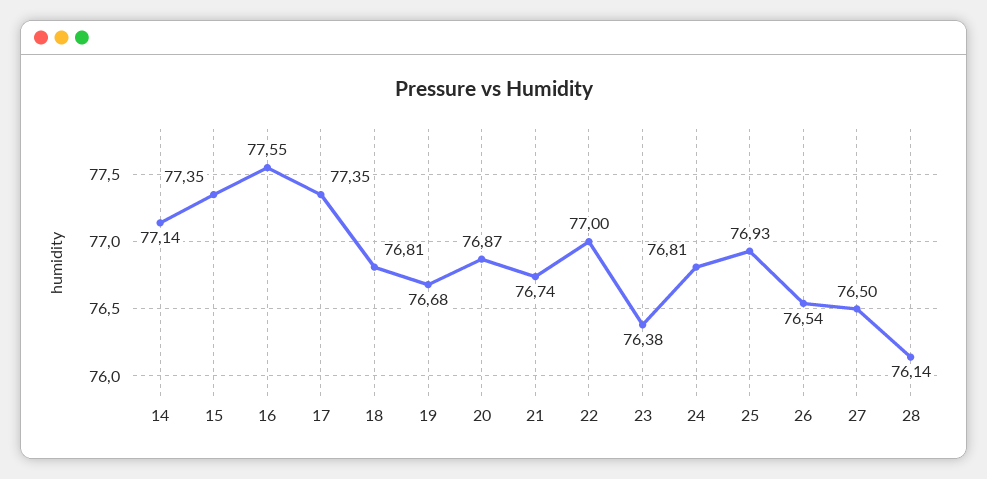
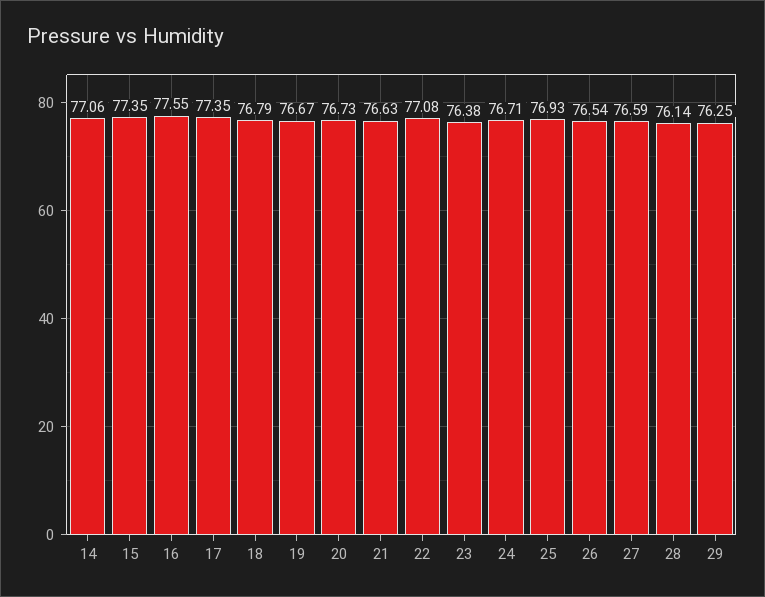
  {
-   "14": 77.14,
+   "14": 77.06,
    "15": 77.35,
    "16": 77.55,
    "17": 77.35,
-   "18": 76.81,
+   "18": 76.79,
-   "19": 76.68,
+   "19": 76.67,
-   "20": 76.87,
+   "20": 76.73,
-   "21": 76.74,
+   "21": 76.63,
-   "22": 77,
+   "22": 77.08,
    "23": 76.38,
-   "24": 76.81,
+   "24": 76.71,
    "25": 76.93,
    "26": 76.54,
-   "27": 76.5,
+   "27": 76.59,
-   "28": 76.14
+   "28": 76.14,
+   "29": 76.25
  }

